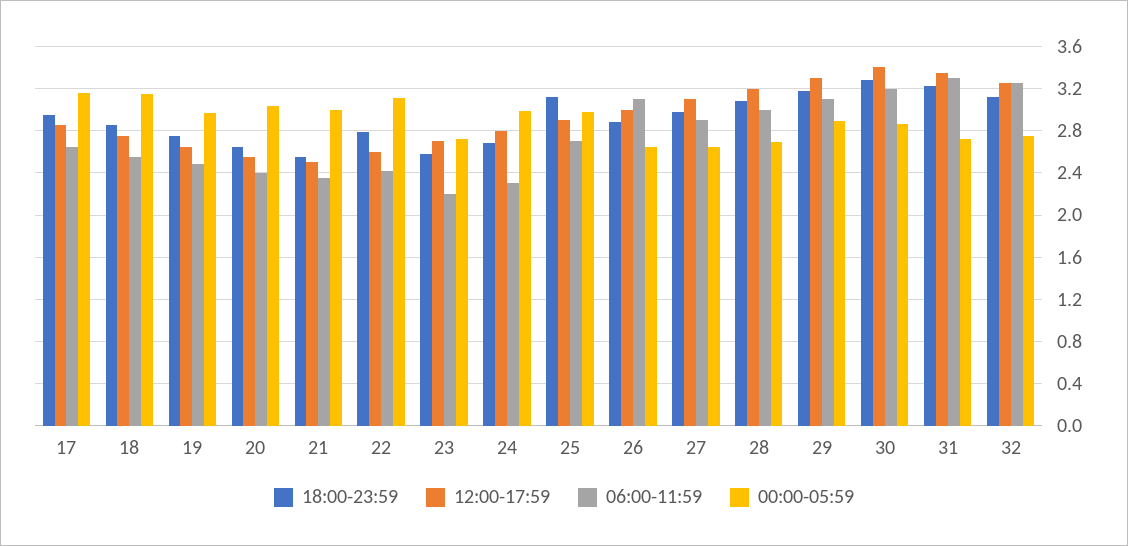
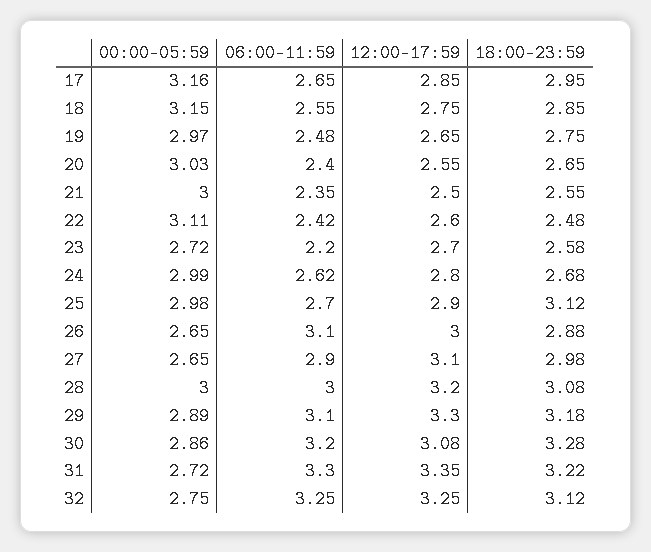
  {
    "18:00-23:59": {
      "17": 2.95,
      "18": 2.85,
      "19": 2.75,
      "20": 2.65,
      "21": 2.55,
-     "22": 2.8,
+     "22": 2.48,
      "23": 2.58,
      "24": 2.68,
      "25": 3.12,
      "26": 2.88,
      "27": 2.98,
      "28": 3.08,
      "29": 3.18,
      "30": 3.28,
      "31": 3.22,
      "32": 3.12
    },
    "12:00-17:59": {
      "17": 2.85,
      "18": 2.75,
      "19": 2.65,
      "20": 2.55,
      "21": 2.5,
      "22": 2.6,
      "23": 2.7,
      "24": 2.8,
      "25": 2.9,
      "26": 3,
      "27": 3.1,
      "28": 3.2,
      "29": 3.3,
-     "30": 3.4,
+     "30": 3.08,
      "31": 3.35,
      "32": 3.25
    },
    "06:00-11:59": {
      "17": 2.65,
      "18": 2.55,
      "19": 2.48,
      "20": 2.4,
      "21": 2.35,
      "22": 2.42,
      "23": 2.2,
-     "24": 2.3,
+     "24": 2.62,
      "25": 2.7,
      "26": 3.1,
      "27": 2.9,
      "28": 3,
      "29": 3.1,
      "30": 3.2,
      "31": 3.3,
      "32": 3.25
    },
    "00:00-05:59": {
      "17": 3.16,
      "18": 3.15,
      "19": 2.97,
      "20": 3.03,
      "21": 3,
      "22": 3.11,
      "23": 2.72,
      "24": 2.99,
      "25": 2.98,
      "26": 2.65,
      "27": 2.65,
-     "28": 2.7,
+     "28": 3,
      "29": 2.89,
      "30": 2.86,
      "31": 2.72,
      "32": 2.75
    }
  }

